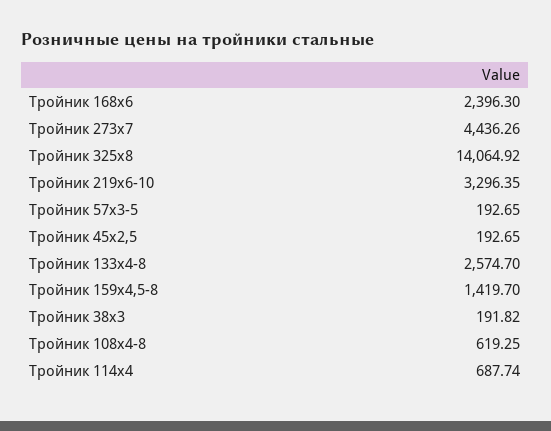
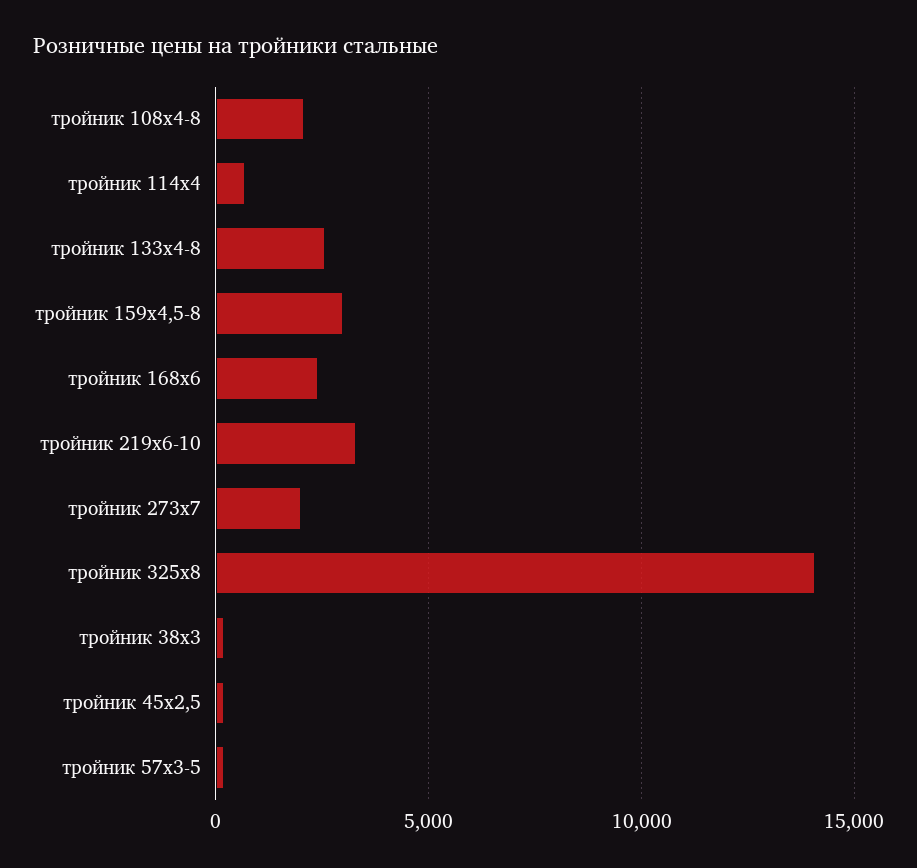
  {
    "Тройник 168х6": 2396.3,
-   "Тройник 273х7": 4436.26,
+   "Тройник 273х7": 2000,
    "Тройник 325х8": 14064.92,
    "Тройник 219х6-10": 3296.35,
    "Тройник 57х3-5": 192.65,
    "Тройник 45х2,5": 192.65,
    "Тройник 133х4-8": 2574.7,
-   "Тройник 159х4,5-8": 1419.7,
+   "Тройник 159х4,5-8": 3000,
    "Тройник 38х3": 191.82,
-   "Тройник 108х4-8": 619.25,
+   "Тройник 108х4-8": 2000,
    "Тройник 114х4": 687.74
  }

